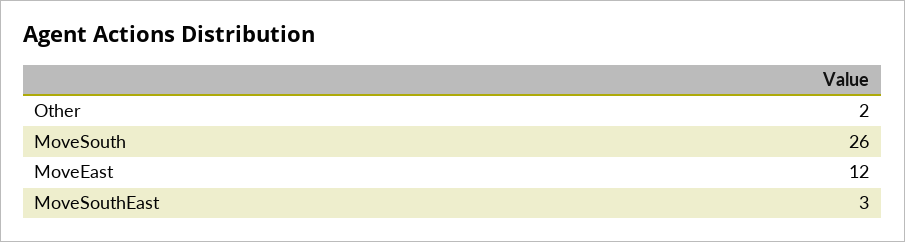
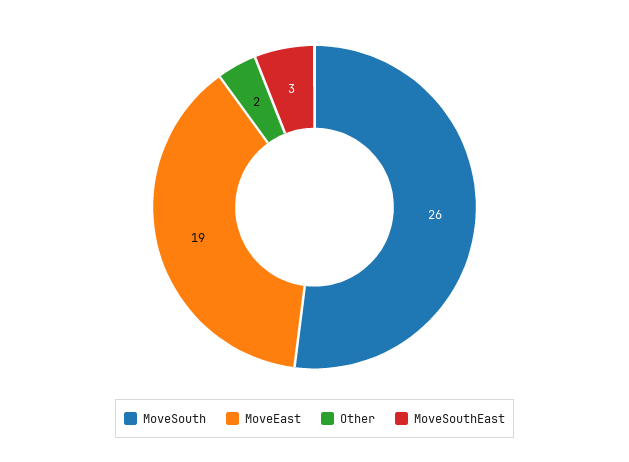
  {
    "Other": 2,
    "MoveSouth": 26,
-   "MoveEast": 12,
+   "MoveEast": 19,
    "MoveSouthEast": 3
  }

